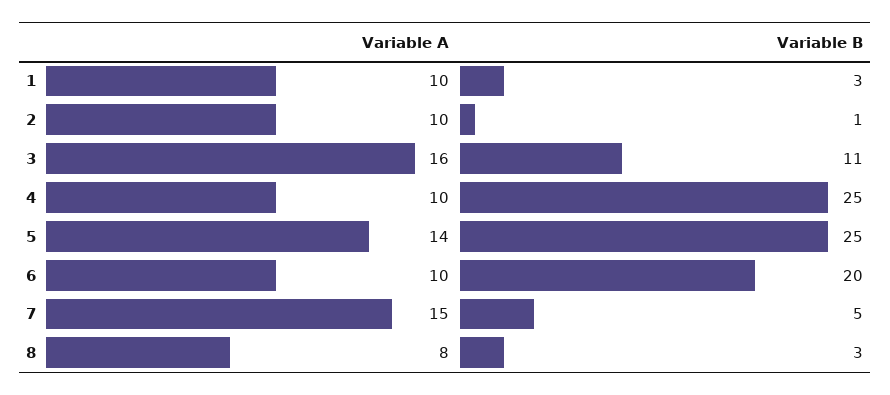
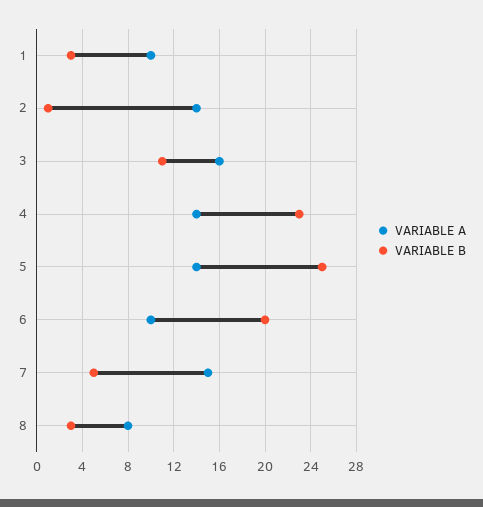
  {
    "Variable A": {
      "1": 10,
-     "2": 10,
+     "2": 14,
      "3": 16,
-     "4": 10,
+     "4": 14,
      "5": 14,
      "6": 10,
      "7": 15,
      "8": 8
    },
    "Variable B": {
      "1": 3,
      "2": 1,
      "3": 11,
-     "4": 25,
+     "4": 23,
      "5": 25,
      "6": 20,
      "7": 5,
      "8": 3
    }
  }

